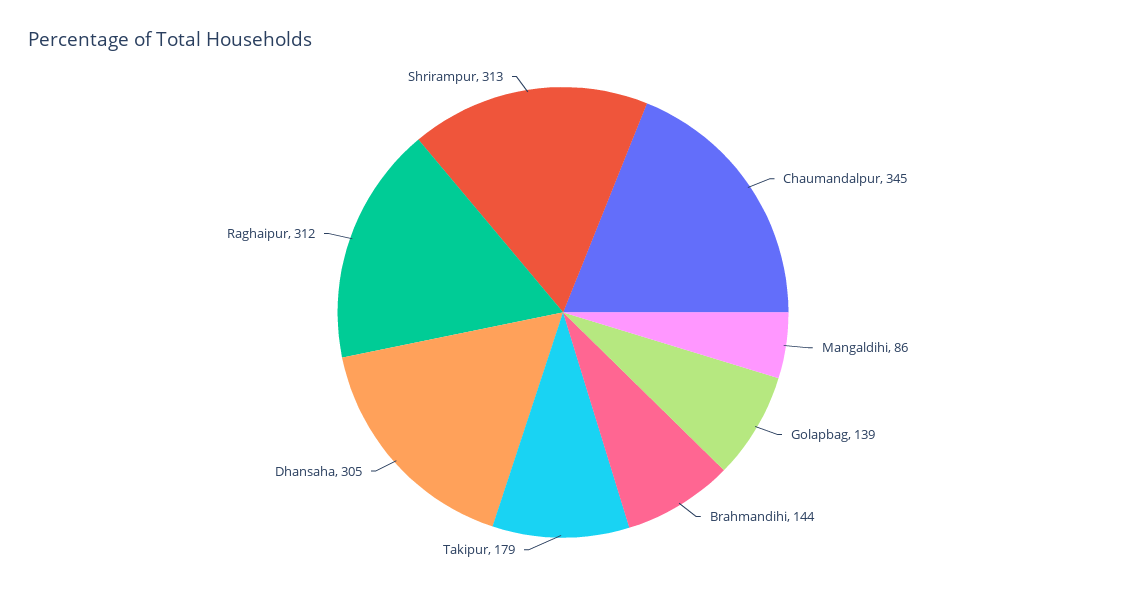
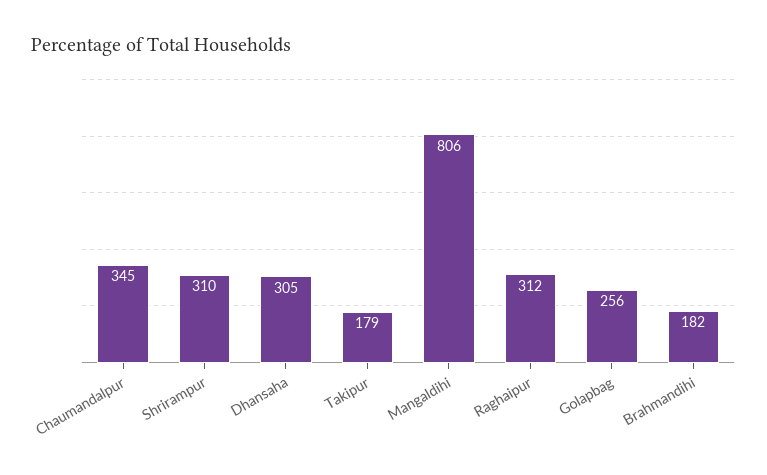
  {
    "Chaumandalpur": 345,
-   "Mangaldihi": 86,
+   "Mangaldihi": 806,
-   "Golapbag": 139,
+   "Golapbag": 256,
-   "Brahmandihi": 144,
+   "Brahmandihi": 182,
    "Takipur": 179,
    "Dhansaha": 305,
    "Raghaipur": 312,
-   "Shrirampur": 313
+   "Shrirampur": 310
  }

